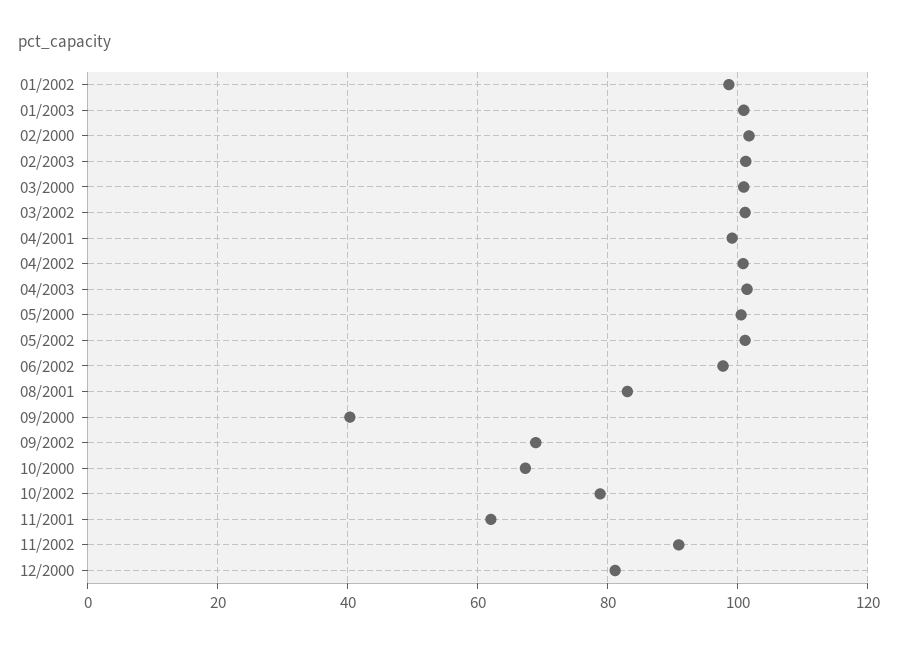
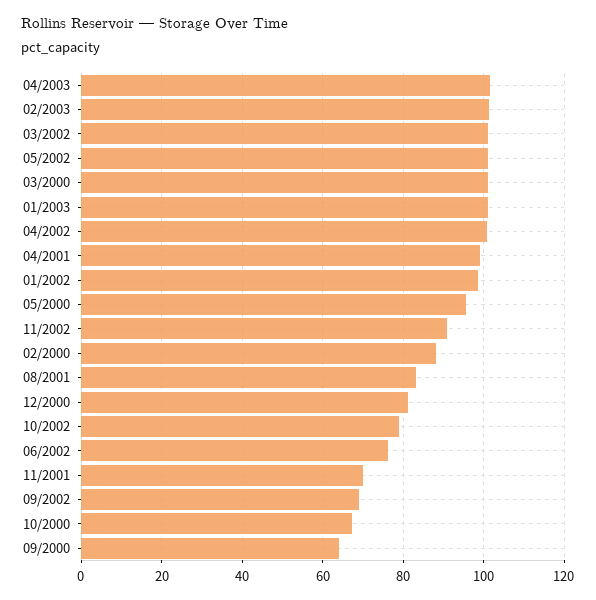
  {
    "01/2002": 98,
    "01/2003": 100,
-   "02/2000": 102,
+   "02/2000": 88,
    "02/2003": 102,
    "03/2000": 100,
    "03/2002": 102,
    "04/2001": 100,
    "04/2002": 100,
    "04/2003": 102,
-   "05/2000": 100,
+   "05/2000": 96,
    "05/2002": 102,
-   "06/2002": 98,
+   "06/2002": 76,
    "08/2001": 84,
-   "09/2000": 40,
+   "09/2000": 64,
    "09/2002": 68,
    "10/2000": 68,
    "10/2002": 78,
-   "11/2001": 62,
+   "11/2001": 70,
    "11/2002": 90,
    "12/2000": 82
  }

